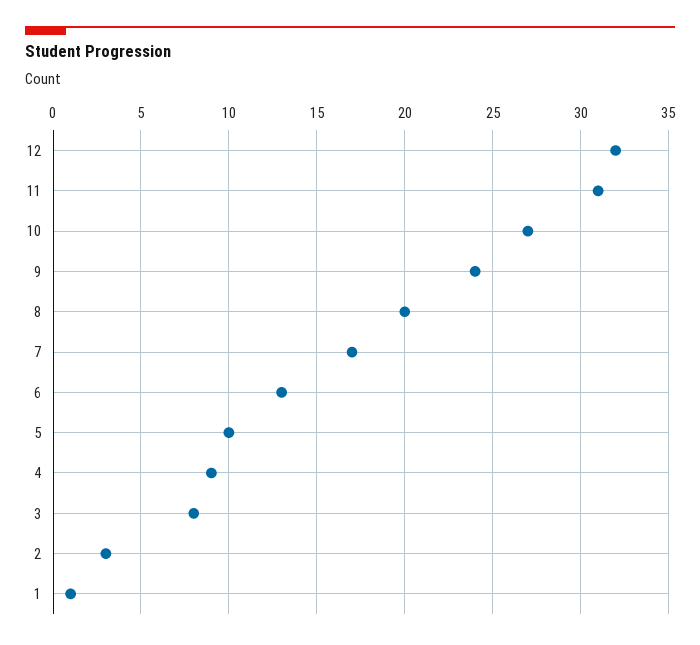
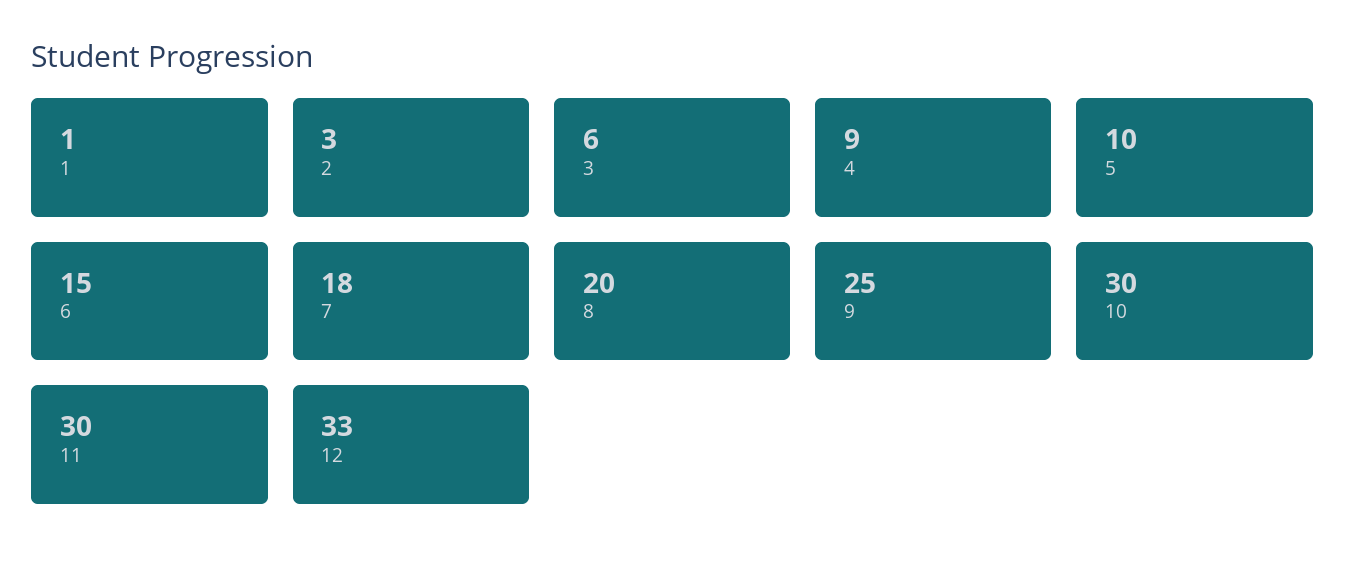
  {
-   "12": 32,
+   "12": 33,
-   "11": 31,
+   "11": 30,
-   "10": 27,
+   "10": 30,
-   "9": 24,
+   "9": 25,
    "8": 20,
-   "7": 17,
+   "7": 18,
-   "6": 13,
+   "6": 15,
    "5": 10,
    "4": 9,
-   "3": 8,
+   "3": 6,
    "2": 3,
    "1": 1
  }

